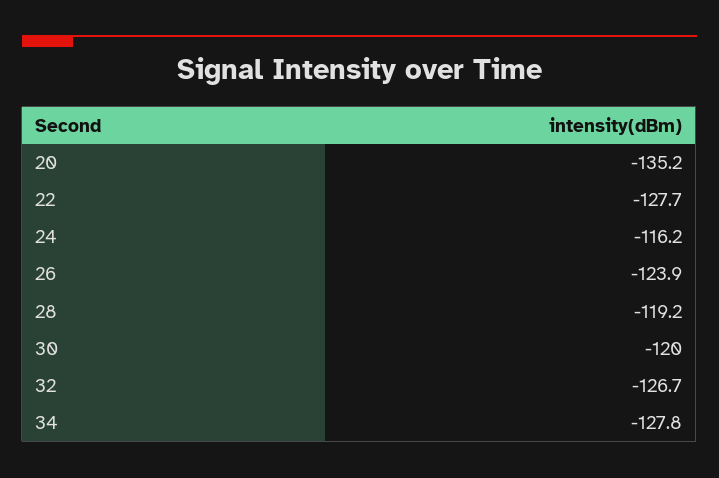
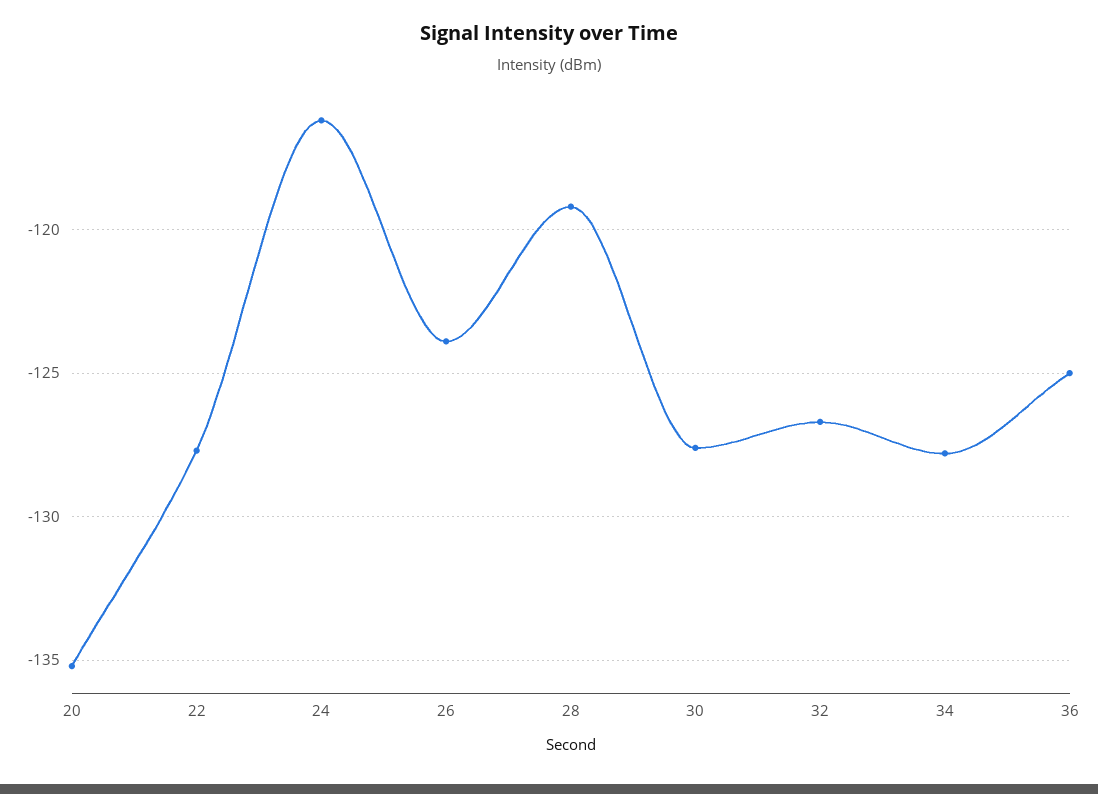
  {
    "20": -135.2,
    "22": -127.7,
    "24": -116.2,
    "26": -123.9,
    "28": -119.2,
-   "30": -120,
+   "30": -127.5,
    "32": -126.7,
-   "34": -127.8
+   "34": -127.8,
+   "36": -125
  }

